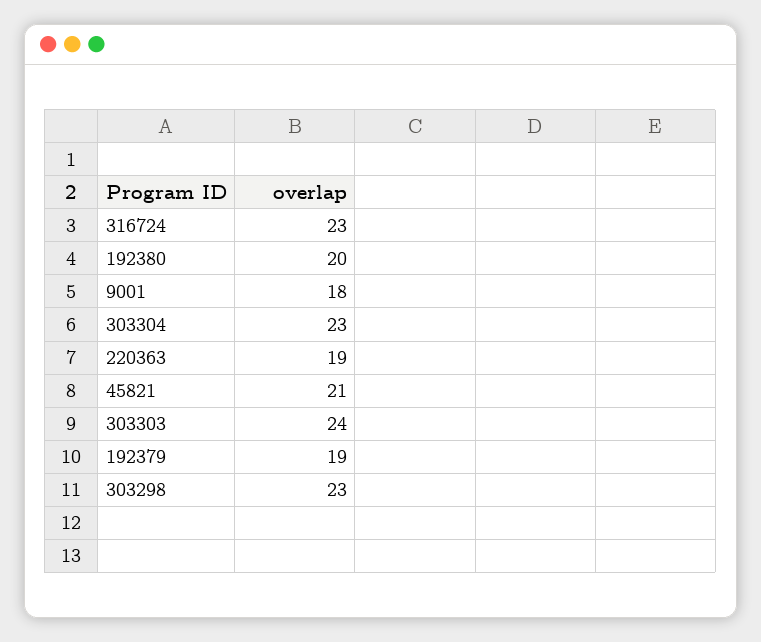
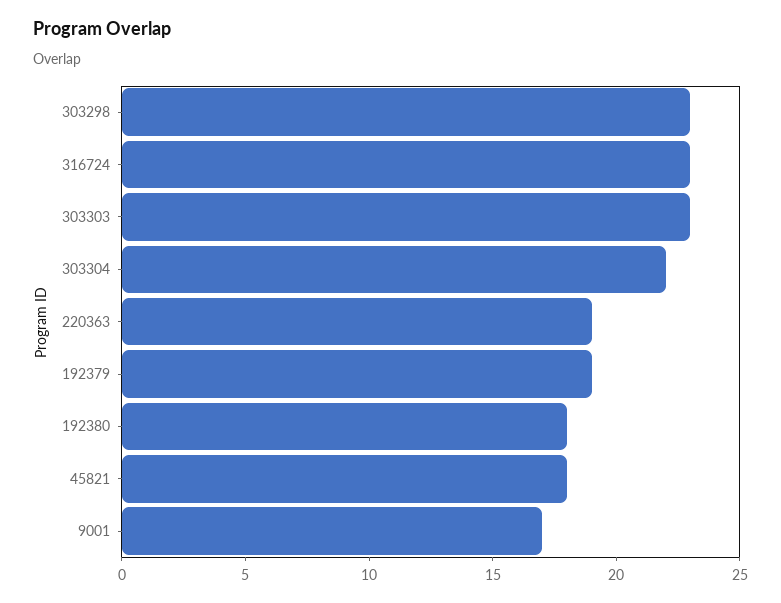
  {
    "316724": 23,
-   "192380": 20,
+   "192380": 18,
-   "9001": 18,
+   "9001": 17,
-   "303304": 23,
+   "303304": 22,
    "220363": 19,
-   "45821": 21,
+   "45821": 18,
-   "303303": 24,
+   "303303": 23,
    "192379": 19,
    "303298": 23
  }

